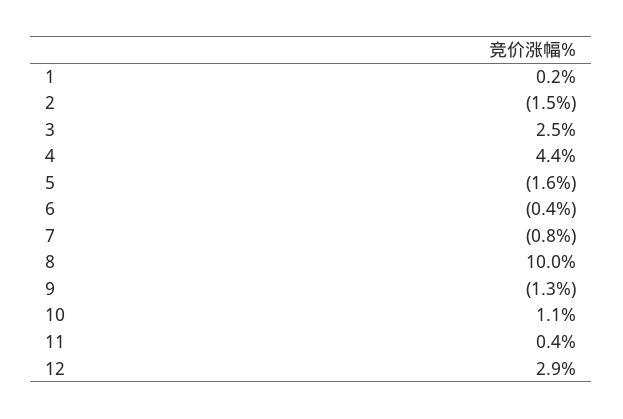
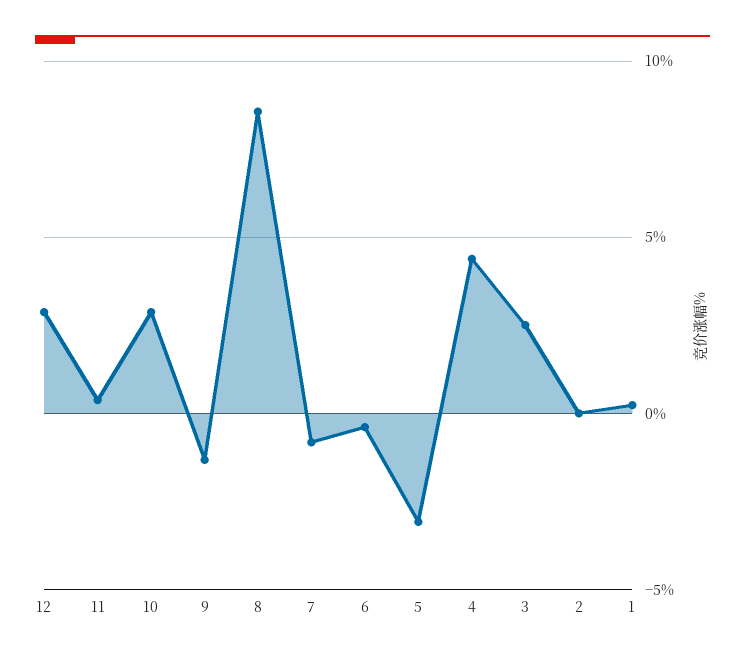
  {
    "1": 0.2,
-   "2": -1.5,
+   "2": 0,
    "3": 2.5,
    "4": 4.4,
-   "5": -1.6,
+   "5": -3,
    "6": -0.4,
    "7": -0.8,
-   "8": 10,
+   "8": 8.5,
    "9": -1.3,
-   "10": 1.1,
+   "10": 3,
    "11": 0.4,
    "12": 2.9
  }

